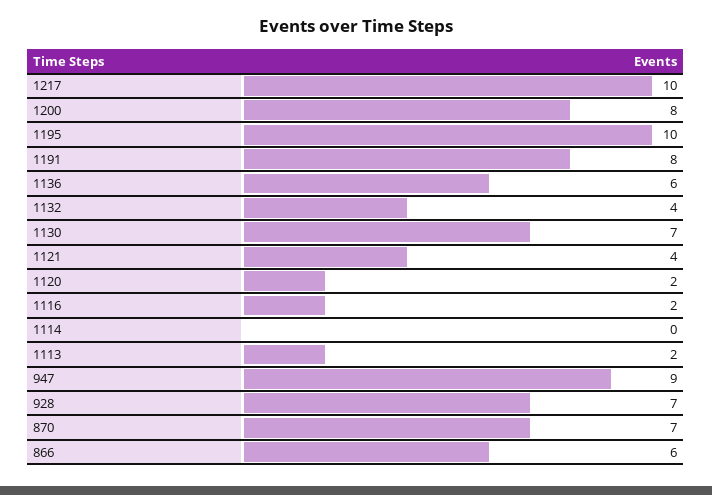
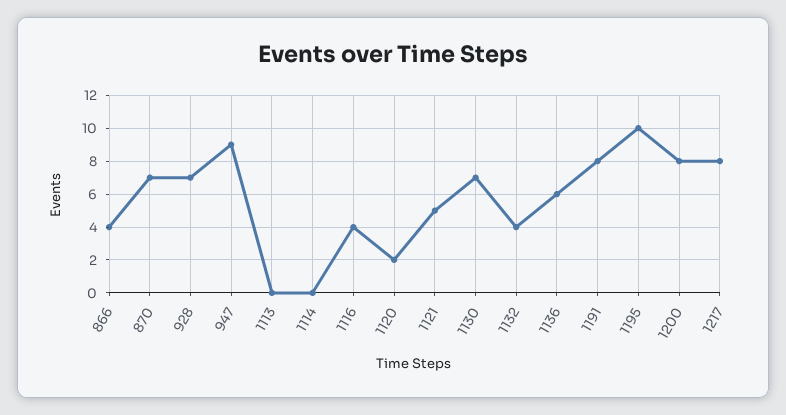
  {
-   "1217": 10,
+   "1217": 8,
    "1200": 8,
    "1195": 10,
    "1191": 8,
    "1136": 6,
    "1132": 4,
    "1130": 7,
-   "1121": 4,
+   "1121": 5,
    "1120": 2,
-   "1116": 2,
+   "1116": 4,
    "1114": 0,
-   "1113": 2,
+   "1113": 0,
    "947": 9,
    "928": 7,
    "870": 7,
-   "866": 6
+   "866": 4
  }

